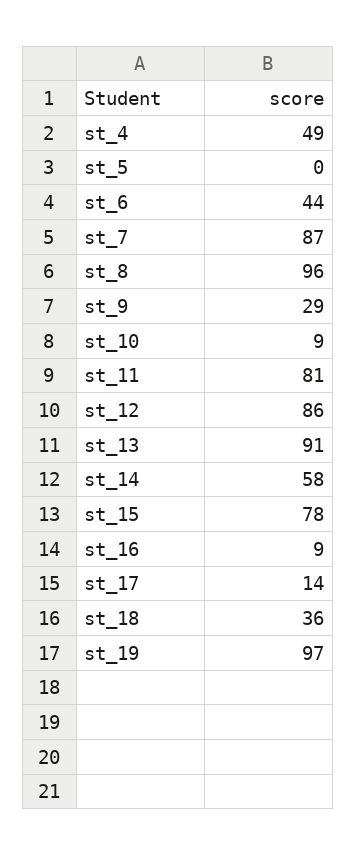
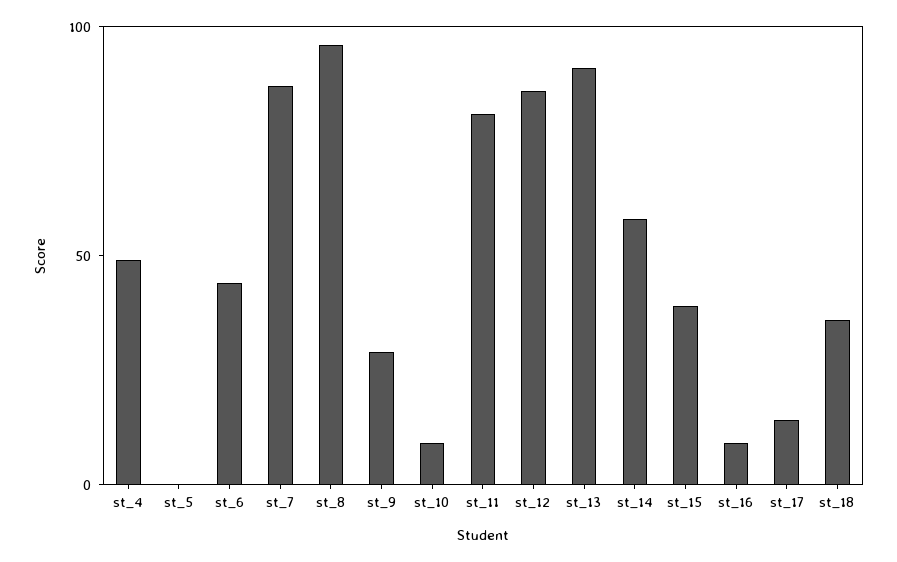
  {
    "st_4": 49,
    "st_5": 0,
    "st_6": 44,
    "st_7": 87,
    "st_8": 96,
    "st_9": 29,
    "st_10": 9,
    "st_11": 81,
    "st_12": 86,
    "st_13": 91,
    "st_14": 58,
-   "st_15": 78,
+   "st_15": 40,
    "st_16": 9,
    "st_17": 14,
-   "st_18": 36,
+   "st_18": 36
-   "st_19": 97
  }

